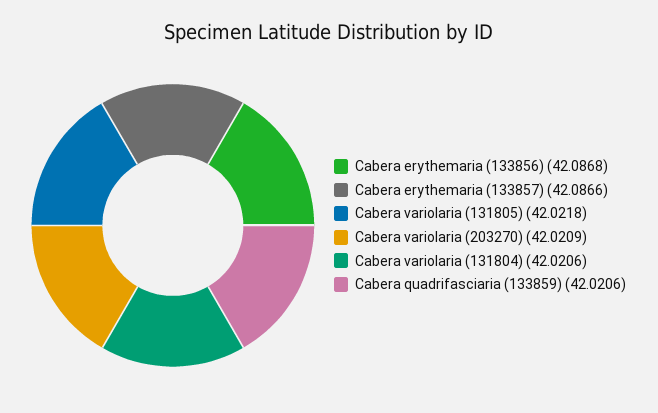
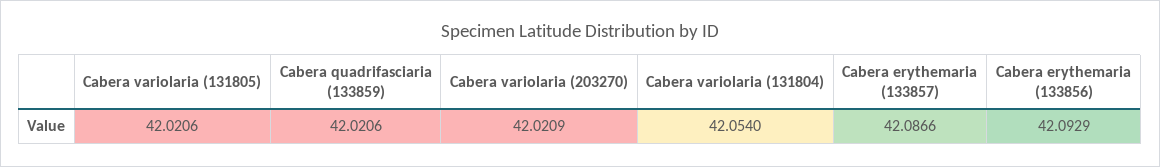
  {
-   "Cabera erythemaria (133856)": 42.0868,
+   "Cabera erythemaria (133856)": 42.0929,
    "Cabera erythemaria (133857)": 42.0866,
-   "Cabera variolaria (131805)": 42.0218,
+   "Cabera variolaria (131805)": 42.0206,
    "Cabera variolaria (203270)": 42.0209,
-   "Cabera variolaria (131804)": 42.0206,
+   "Cabera variolaria (131804)": 42.054,
    "Cabera quadrifasciaria (133859)": 42.0206
  }

